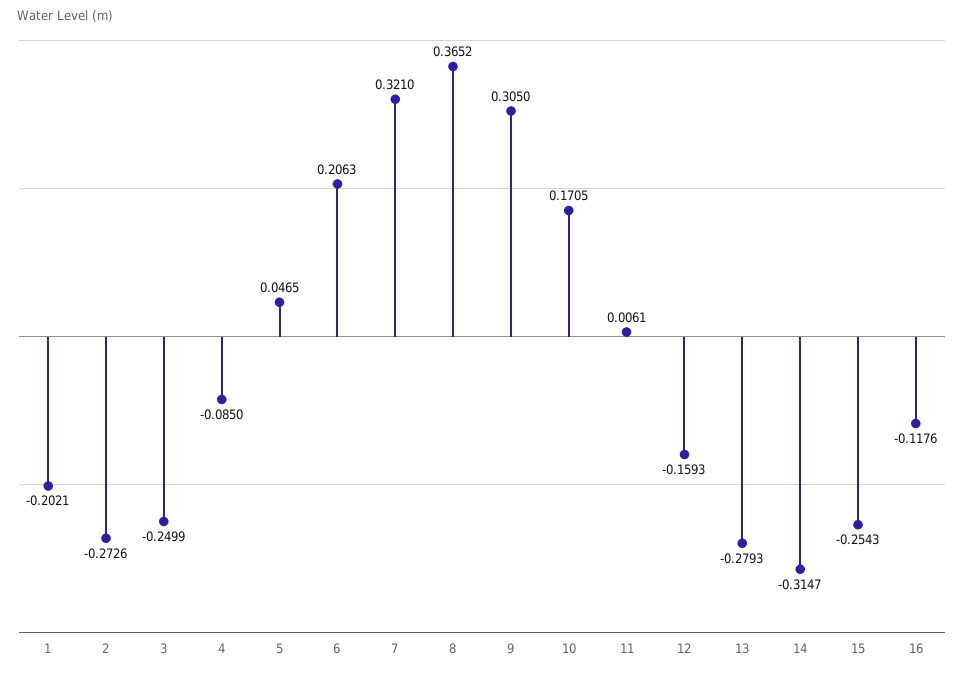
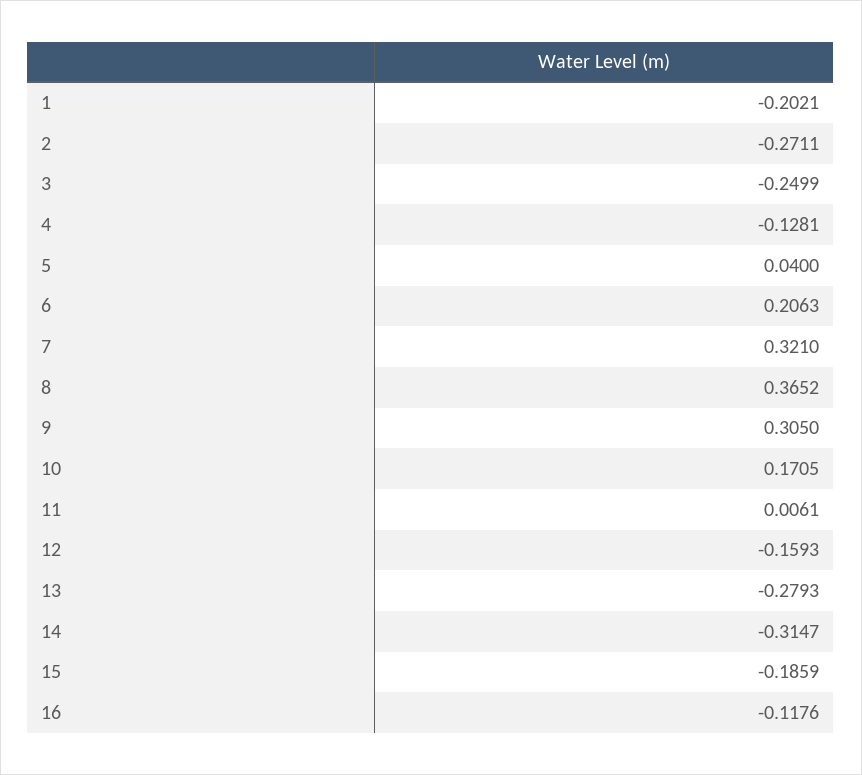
  {
    "1": -0.2021,
-   "2": -0.2726,
+   "2": -0.2711,
    "3": -0.2499,
-   "4": -0.085,
+   "4": -0.1281,
-   "5": 0.0465,
+   "5": 0.04,
    "6": 0.2063,
    "7": 0.321,
    "8": 0.3652,
    "9": 0.305,
    "10": 0.1705,
    "11": 0.0061,
    "12": -0.1593,
    "13": -0.2793,
    "14": -0.3147,
-   "15": -0.2543,
+   "15": -0.1859,
    "16": -0.1176
  }

